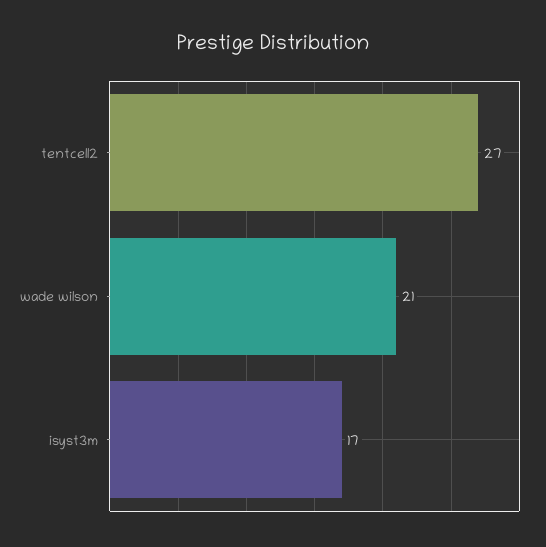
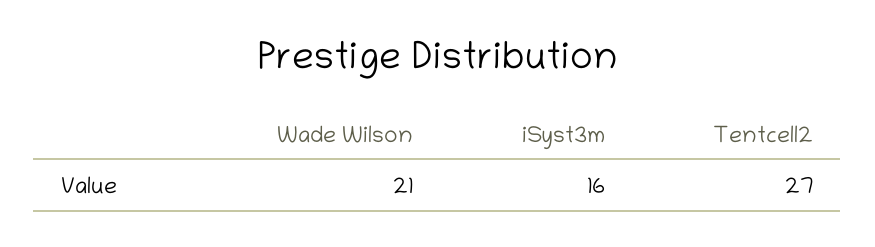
  {
    "tentcell2": 27,
    "wade wilson": 21,
-   "isyst3m": 17
+   "isyst3m": 16
  }

